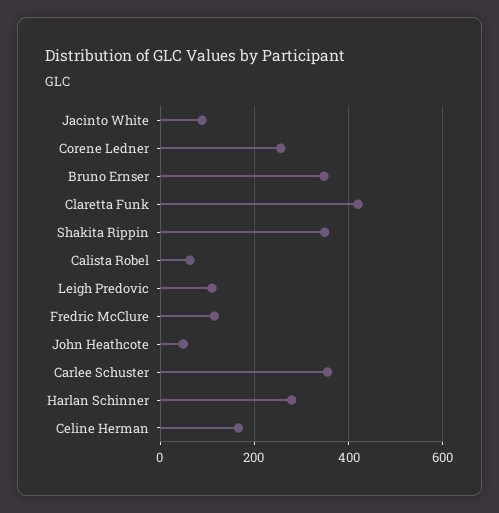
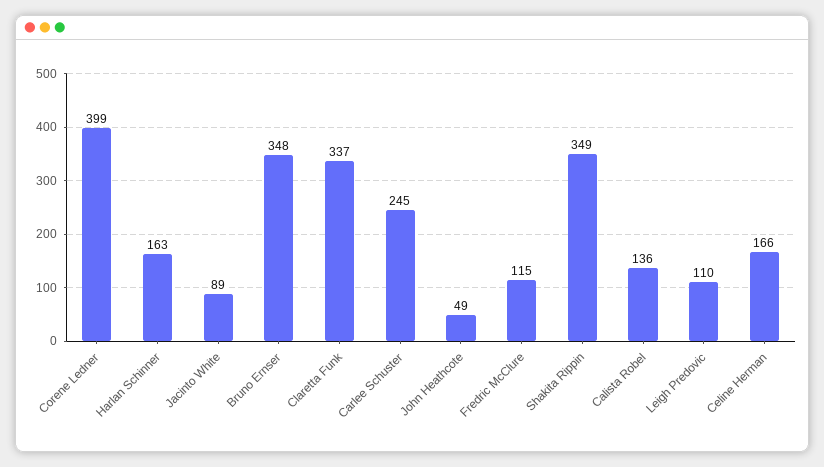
  {
    "Jacinto White": 89,
-   "Corene Ledner": 260,
+   "Corene Ledner": 399,
    "Bruno Ernser": 348,
-   "Claretta Funk": 420,
+   "Claretta Funk": 337,
    "Shakita Rippin": 349,
-   "Calista Robel": 60,
+   "Calista Robel": 136,
    "Leigh Predovic": 110,
    "Fredric McClure": 115,
    "John Heathcote": 49,
-   "Carlee Schuster": 360,
+   "Carlee Schuster": 245,
-   "Harlan Schinner": 280,
+   "Harlan Schinner": 163,
    "Celine Herman": 166
  }

